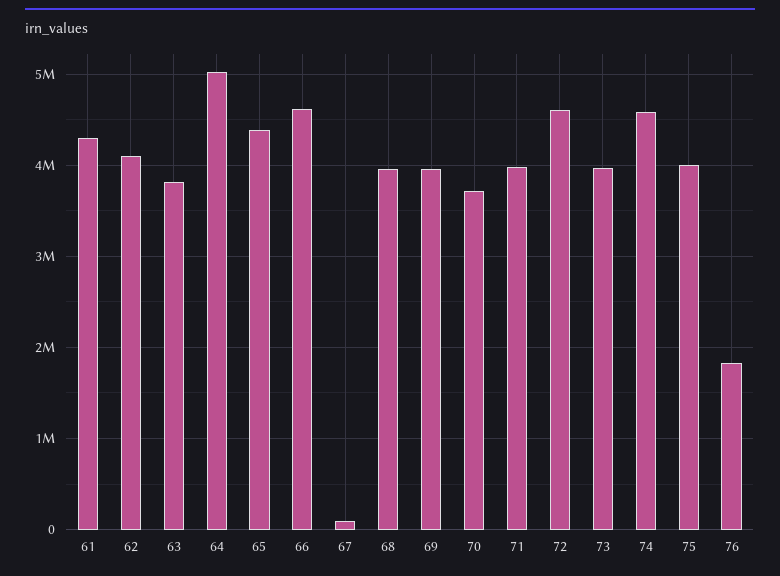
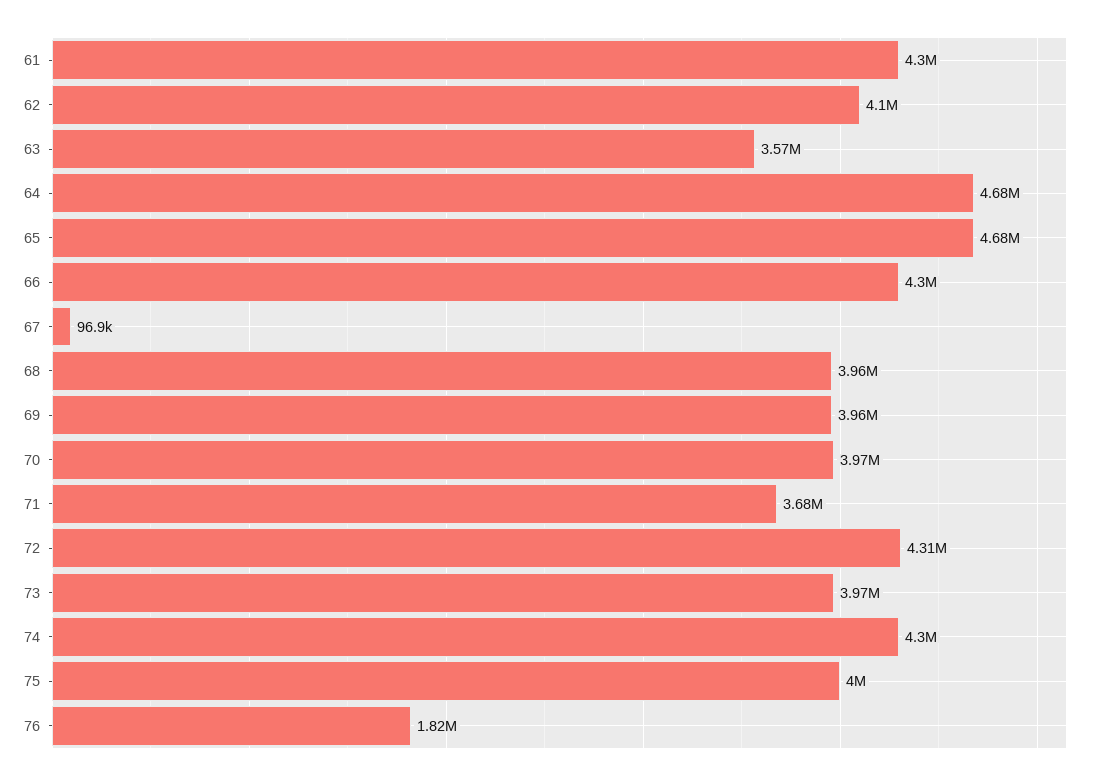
  {
    "61": 4300000,
    "62": 4100000,
-   "63": 3800000,
+   "63": 3570000,
-   "64": 5000000,
+   "64": 4680000,
-   "65": 4400000,
+   "65": 4680000,
-   "66": 4600000,
+   "66": 4300000,
    "67": 96900,
    "68": 3960000,
    "69": 3960000,
-   "70": 3700000,
+   "70": 3970000,
-   "71": 4000000,
+   "71": 3680000,
-   "72": 4600000,
+   "72": 4310000,
    "73": 3970000,
-   "74": 4600000,
+   "74": 4300000,
    "75": 4000000,
    "76": 1820000
  }

